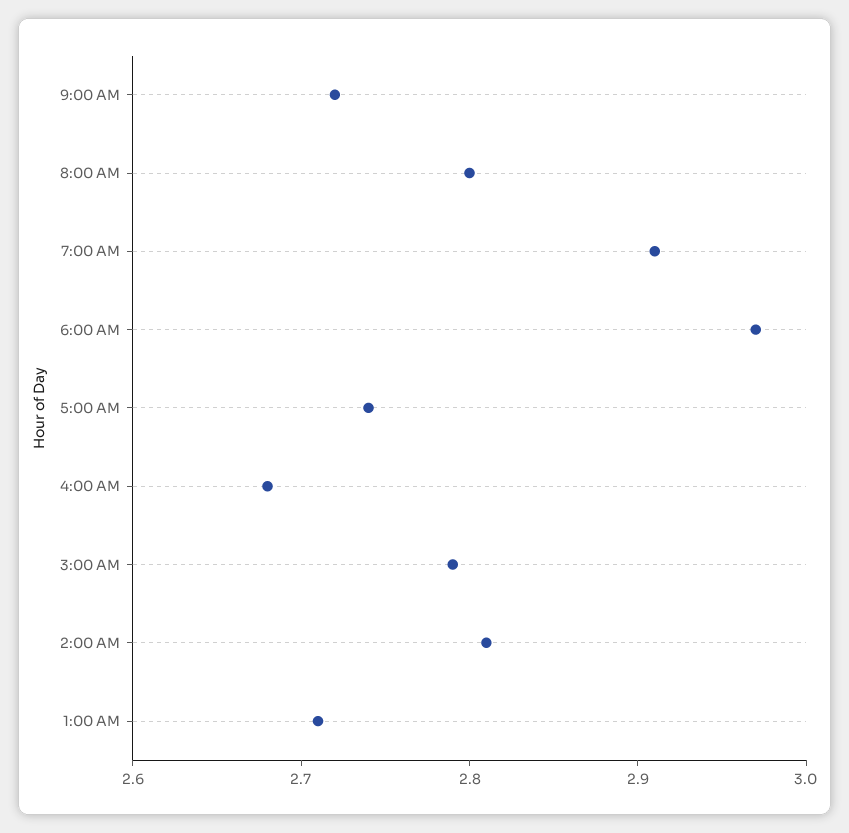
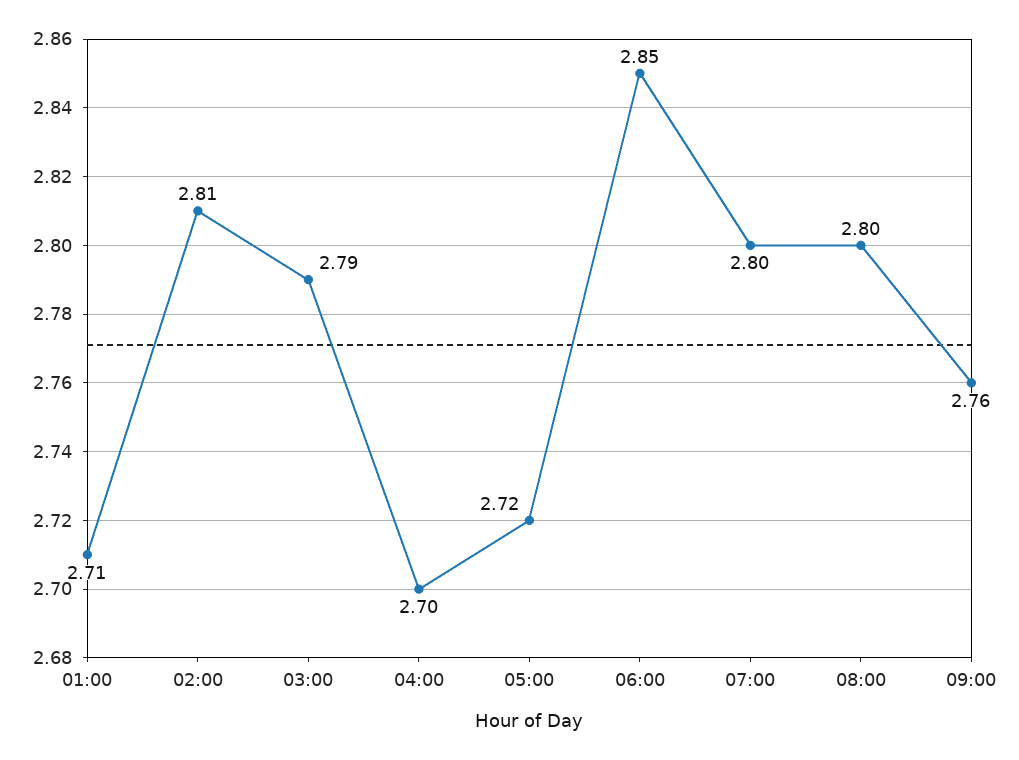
  {
-   "9:00 AM": 2.72,
+   "9:00 AM": 2.76,
    "8:00 AM": 2.8,
-   "7:00 AM": 2.91,
+   "7:00 AM": 2.8,
-   "6:00 AM": 2.97,
+   "6:00 AM": 2.85,
-   "5:00 AM": 2.74,
+   "5:00 AM": 2.72,
-   "4:00 AM": 2.68,
+   "4:00 AM": 2.7,
    "3:00 AM": 2.79,
    "2:00 AM": 2.81,
    "1:00 AM": 2.71
  }

